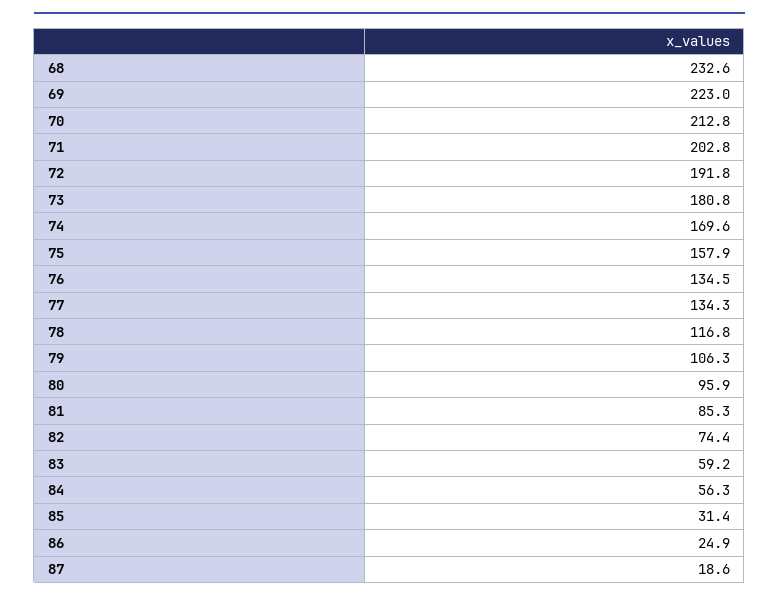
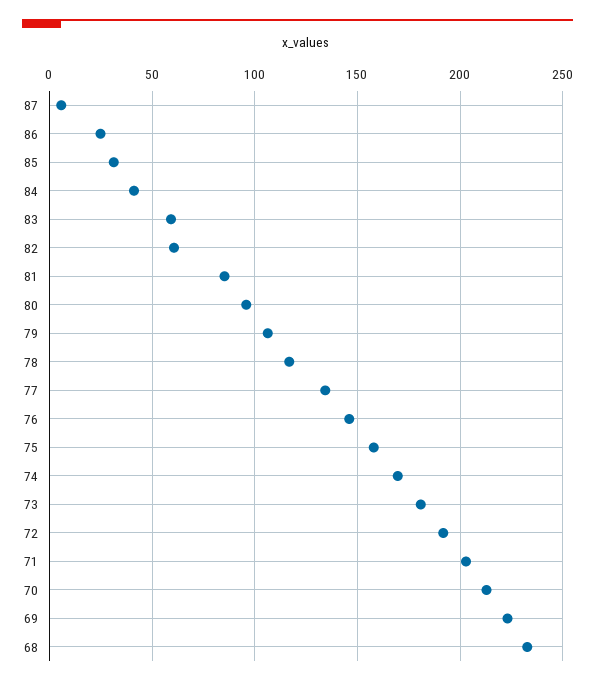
  {
    "68": 232.6,
    "69": 223,
    "70": 212.8,
    "71": 202.8,
    "72": 191.8,
    "73": 180.8,
    "74": 169.6,
    "75": 157.9,
-   "76": 134.5,
+   "76": 145,
    "77": 134.3,
    "78": 116.8,
    "79": 106.3,
    "80": 95.9,
    "81": 85.3,
-   "82": 74.4,
+   "82": 60,
    "83": 59.2,
-   "84": 56.3,
+   "84": 40,
    "85": 31.4,
    "86": 24.9,
-   "87": 18.6
+   "87": 5
  }

